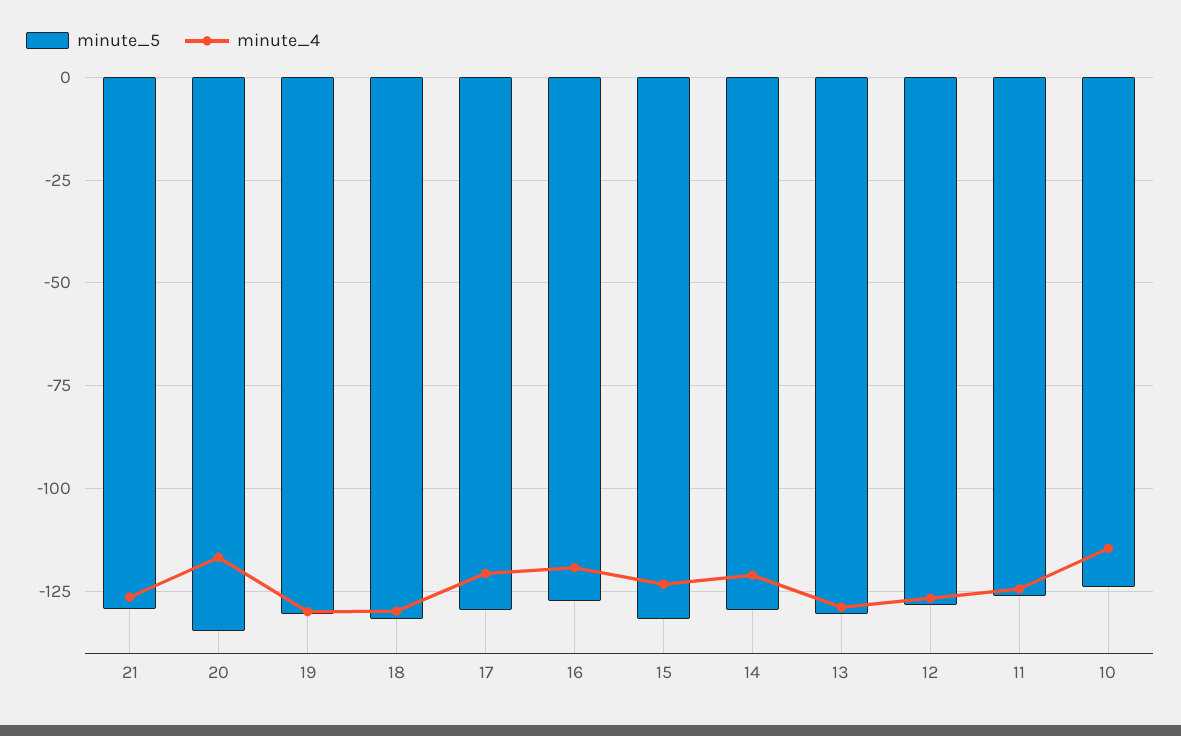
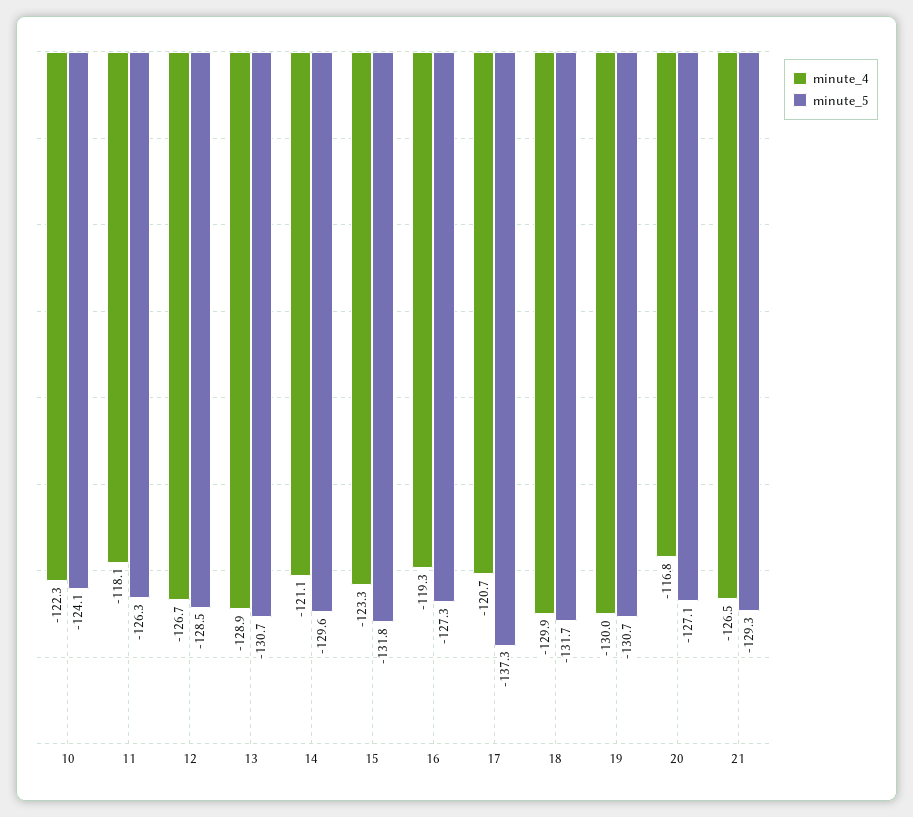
  {
    "minute_5": {
      "21": -129.3,
-     "20": -135,
+     "20": -127.1,
      "19": -130.7,
      "18": -131.7,
-     "17": -130,
+     "17": -137.3,
      "16": -127.3,
      "15": -131.8,
      "14": -129.6,
      "13": -130.7,
      "12": -128.5,
      "11": -126.3,
      "10": -124.1
    },
    "minute_4": {
      "21": -126.5,
      "20": -116.8,
      "19": -130,
      "18": -129.9,
      "17": -120.7,
      "16": -119.3,
      "15": -123.3,
      "14": -121.1,
      "13": -128.9,
      "12": -126.7,
-     "11": -125,
+     "11": -118.1,
-     "10": -115
+     "10": -122.3
    }
  }

